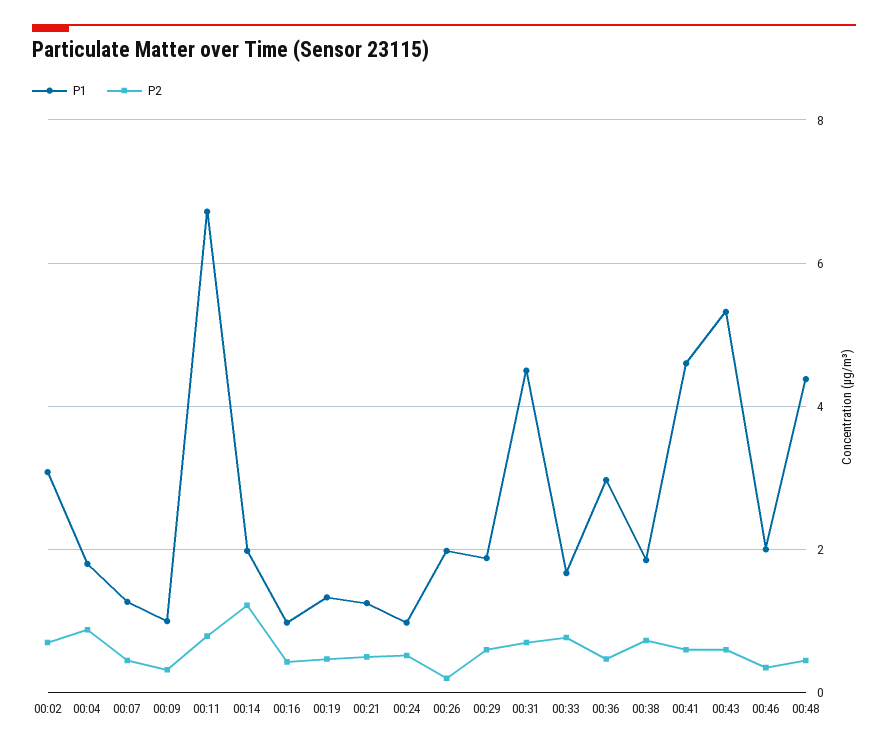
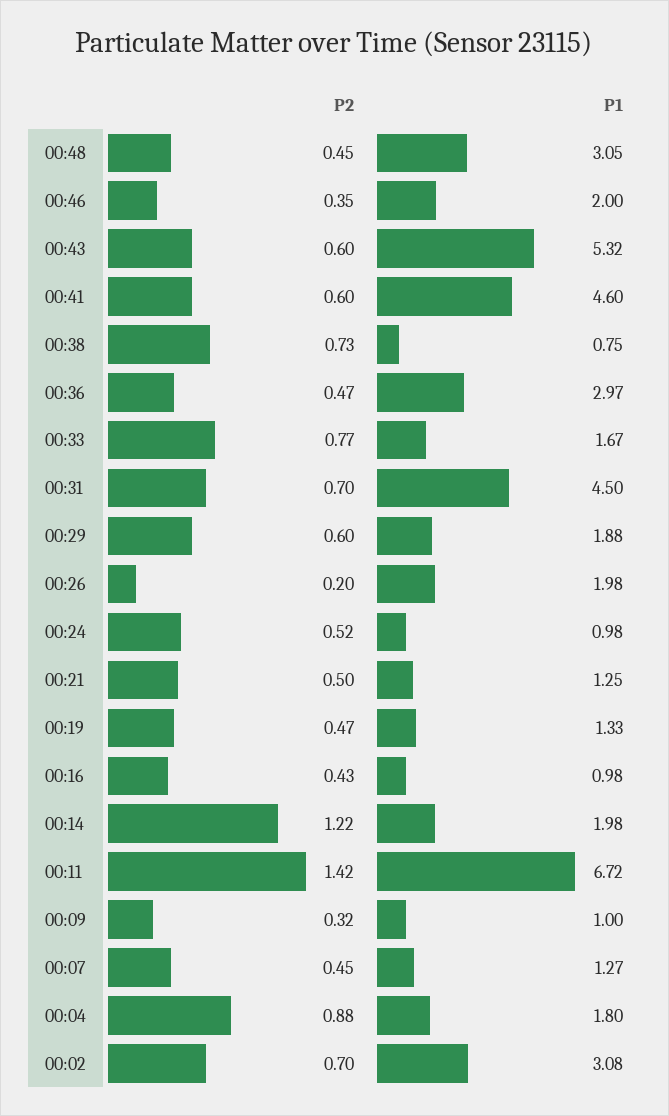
  {
    "P1": {
      "00:02": 3.08,
      "00:04": 1.8,
      "00:07": 1.27,
      "00:09": 1,
      "00:11": 6.72,
      "00:14": 1.98,
      "00:16": 0.98,
      "00:19": 1.33,
      "00:21": 1.25,
      "00:24": 0.98,
      "00:26": 1.98,
      "00:29": 1.88,
      "00:31": 4.5,
      "00:33": 1.67,
      "00:36": 2.97,
-     "00:38": 1.8,
+     "00:38": 0.75,
      "00:41": 4.6,
      "00:43": 5.32,
      "00:46": 2,
-     "00:48": 4.4
+     "00:48": 3.05
    },
    "P2": {
      "00:02": 0.7,
      "00:04": 0.88,
      "00:07": 0.45,
      "00:09": 0.32,
-     "00:11": 0.8,
+     "00:11": 1.42,
      "00:14": 1.22,
      "00:16": 0.43,
      "00:19": 0.47,
      "00:21": 0.5,
      "00:24": 0.52,
      "00:26": 0.2,
      "00:29": 0.6,
      "00:31": 0.7,
      "00:33": 0.77,
      "00:36": 0.47,
      "00:38": 0.73,
      "00:41": 0.6,
      "00:43": 0.6,
      "00:46": 0.35,
      "00:48": 0.45
    }
  }

